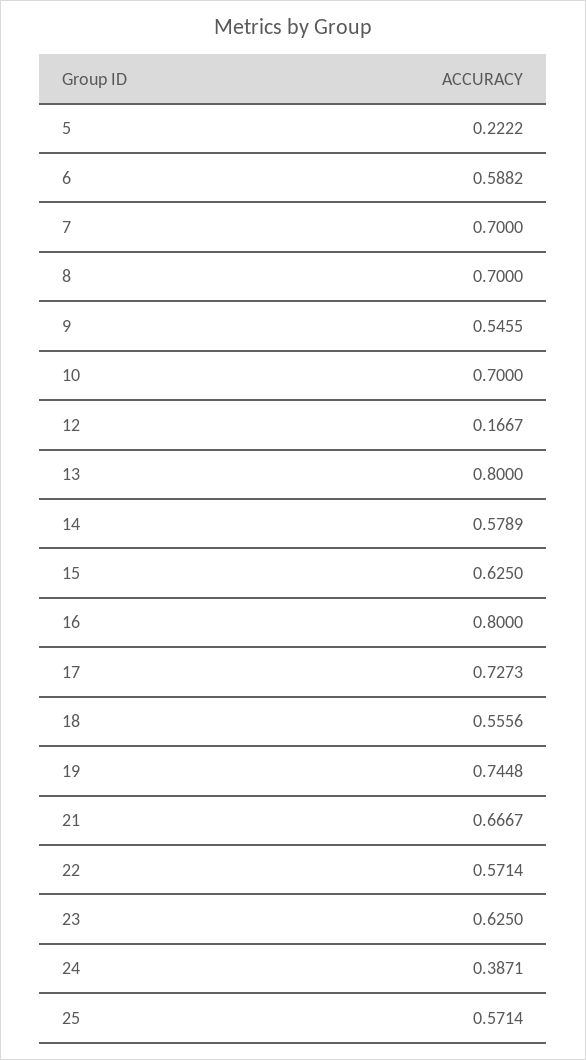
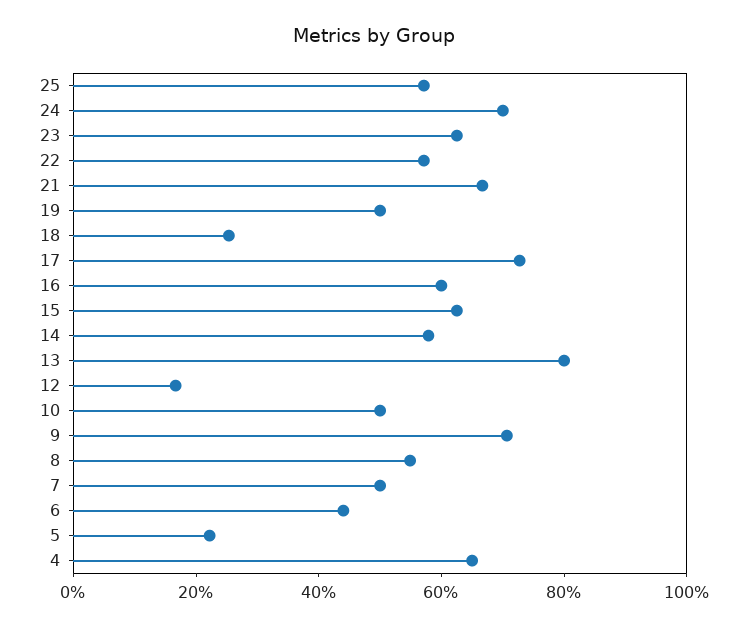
  {
    "5": 0.2222,
-   "6": 0.5882,
+   "6": 0.45,
-   "7": 0.7,
+   "7": 0.5,
-   "8": 0.7,
+   "8": 0.55,
-   "9": 0.5455,
+   "9": 0.7,
-   "10": 0.7,
+   "10": 0.5,
    "12": 0.1667,
    "13": 0.8,
    "14": 0.5789,
    "15": 0.625,
-   "16": 0.8,
+   "16": 0.6,
    "17": 0.7273,
-   "18": 0.5556,
+   "18": 0.25,
-   "19": 0.7448,
+   "19": 0.5,
    "21": 0.6667,
    "22": 0.5714,
    "23": 0.625,
-   "24": 0.3871,
+   "24": 0.7,
-   "25": 0.5714
+   "25": 0.5714,
+   "4": 0.65
  }

